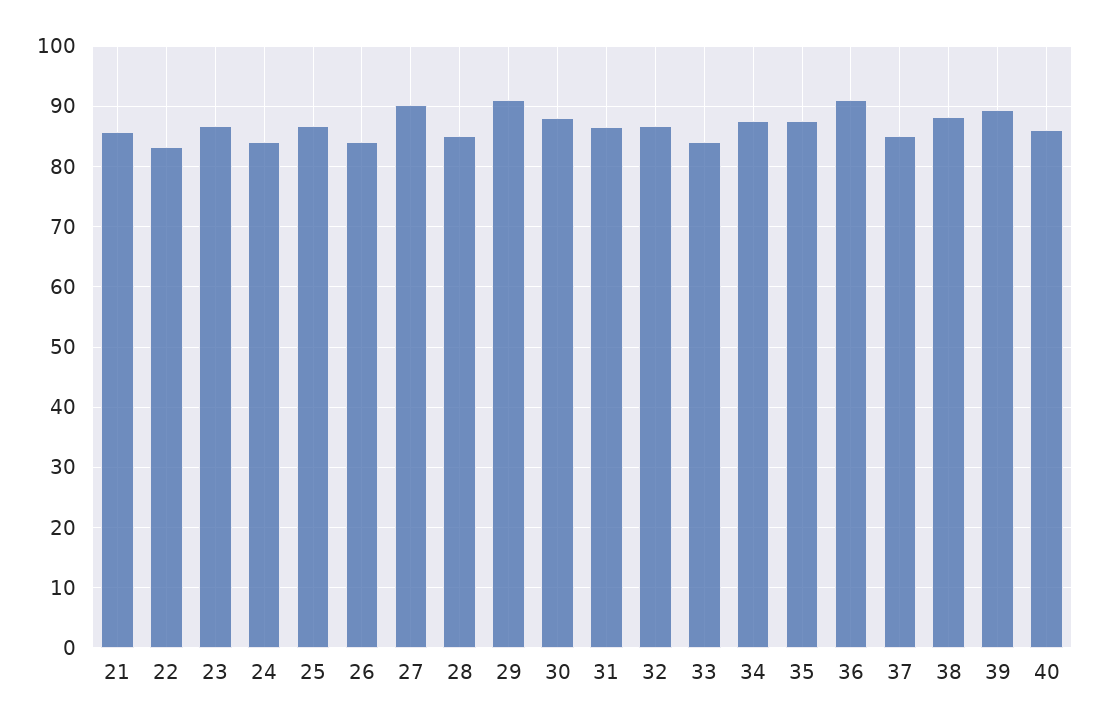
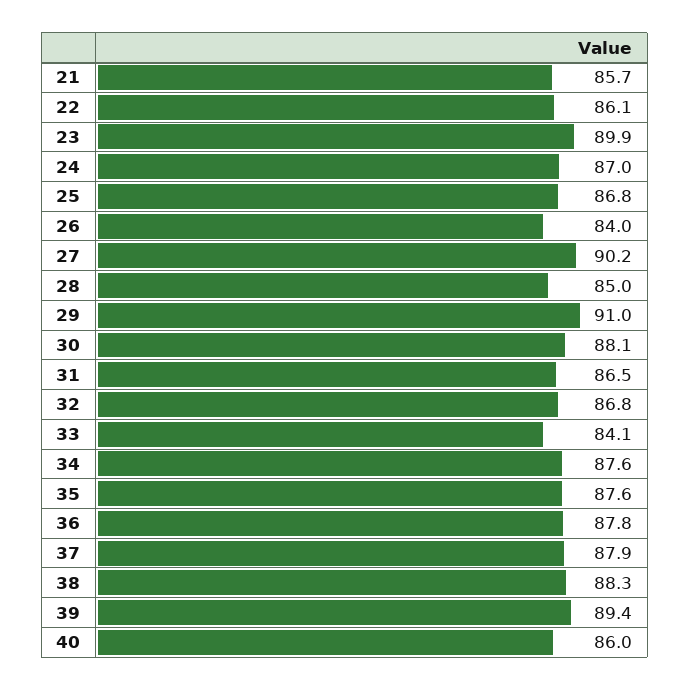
  {
    "21": 85.7,
-   "22": 83,
+   "22": 86.1,
-   "23": 87,
+   "23": 89.9,
-   "24": 84,
+   "24": 87,
    "25": 86.8,
    "26": 84,
    "27": 90.2,
    "28": 85,
    "29": 91,
    "30": 88.1,
    "31": 86.5,
    "32": 86.8,
    "33": 84.1,
    "34": 87.6,
    "35": 87.6,
-   "36": 91,
+   "36": 87.8,
-   "37": 85,
+   "37": 87.9,
    "38": 88.3,
    "39": 89.4,
    "40": 86
  }

